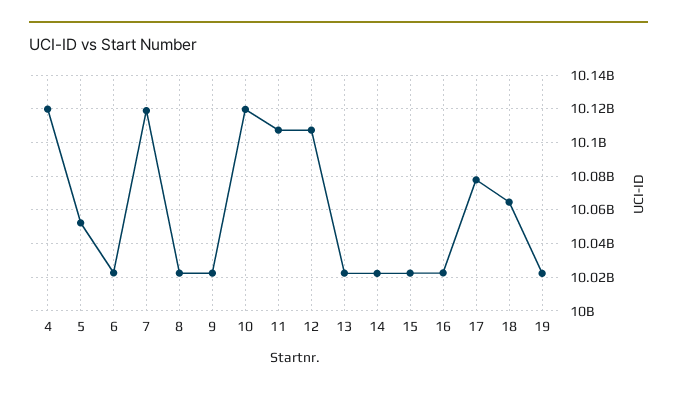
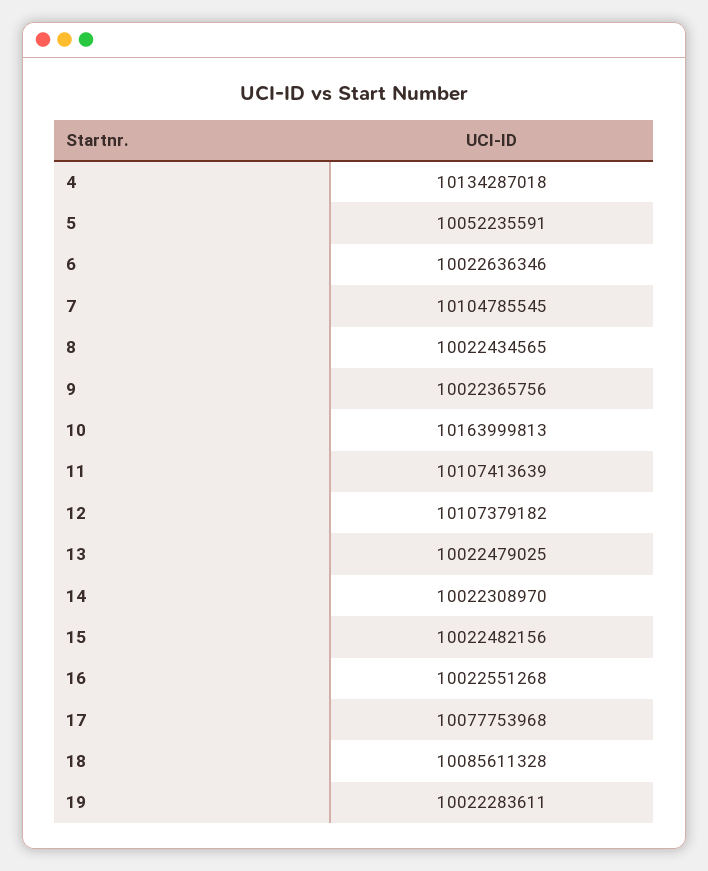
  {
-   "4": 10120000000,
+   "4": 10134287018,
    "5": 10052235591,
    "6": 10022636346,
-   "7": 10120000000,
+   "7": 10104785545,
    "8": 10022434565,
    "9": 10022365756,
-   "10": 10120000000,
+   "10": 10163999813,
    "11": 10107413639,
    "12": 10107379182,
    "13": 10022479025,
    "14": 10022308970,
    "15": 10022482156,
    "16": 10022551268,
    "17": 10077753968,
-   "18": 10065000000,
+   "18": 10085611328,
    "19": 10022283611
  }

